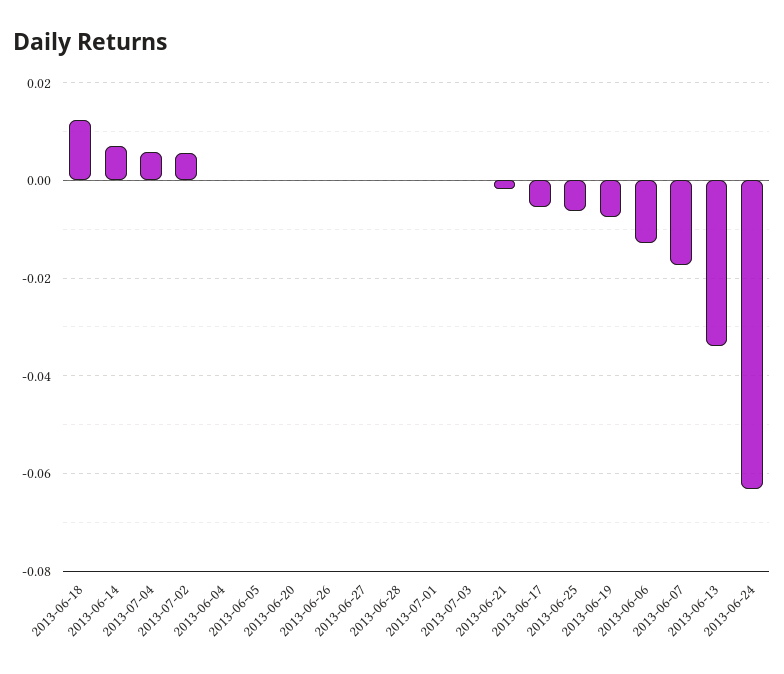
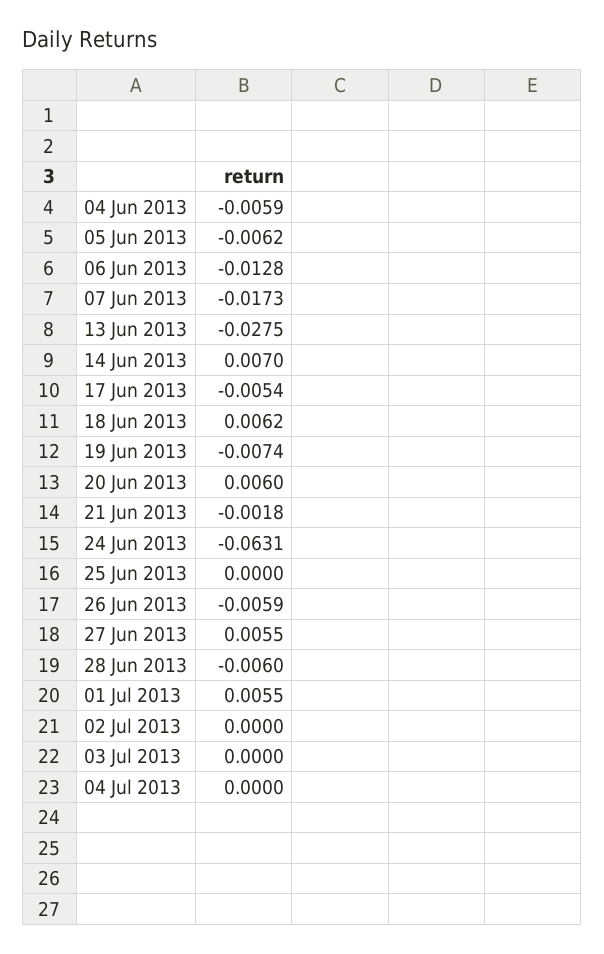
  {
-   "2013-06-18": 0.012,
+   "2013-06-18": 0.0062,
    "2013-06-14": 0.007,
-   "2013-07-04": 0.006,
+   "2013-07-04": 0,
-   "2013-07-02": 0.006,
+   "2013-07-02": 0,
-   "2013-06-04": 0,
+   "2013-06-04": -0.0059,
-   "2013-06-05": 0,
+   "2013-06-05": -0.0062,
-   "2013-06-20": 0,
+   "2013-06-20": 0.006,
-   "2013-06-26": 0,
+   "2013-06-26": -0.0059,
-   "2013-06-27": 0,
+   "2013-06-27": 0.0055,
-   "2013-06-28": 0,
+   "2013-06-28": -0.006,
-   "2013-07-01": 0,
+   "2013-07-01": 0.0055,
    "2013-07-03": 0,
    "2013-06-21": -0.0018,
    "2013-06-17": -0.0054,
-   "2013-06-25": -0.006,
+   "2013-06-25": 0,
    "2013-06-19": -0.0074,
    "2013-06-06": -0.0128,
    "2013-06-07": -0.0173,
-   "2013-06-13": -0.034,
+   "2013-06-13": -0.0275,
    "2013-06-24": -0.0631
  }

